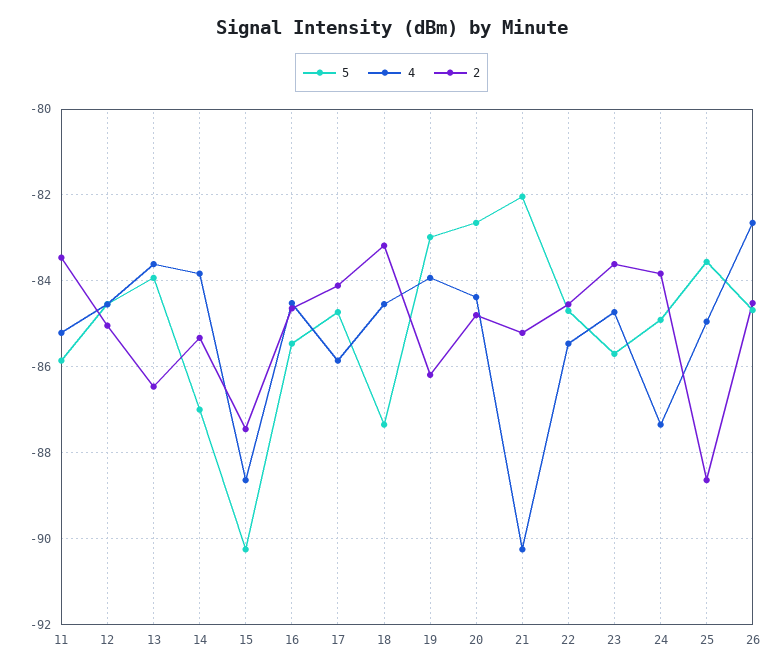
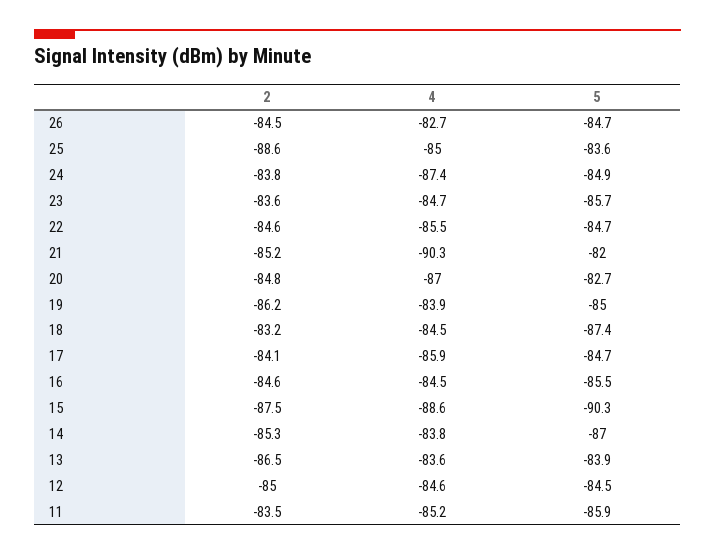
  {
    "5": {
      "11": -85.9,
      "12": -84.5,
      "13": -83.9,
      "14": -87,
      "15": -90.3,
      "16": -85.5,
      "17": -84.7,
      "18": -87.4,
-     "19": -83,
+     "19": -85,
      "20": -82.7,
      "21": -82,
      "22": -84.7,
      "23": -85.7,
      "24": -84.9,
      "25": -83.6,
      "26": -84.7
    },
    "4": {
      "11": -85.2,
      "12": -84.6,
      "13": -83.6,
      "14": -83.8,
      "15": -88.6,
      "16": -84.5,
      "17": -85.9,
      "18": -84.5,
      "19": -83.9,
-     "20": -84.4,
+     "20": -87,
      "21": -90.3,
      "22": -85.5,
      "23": -84.7,
      "24": -87.4,
      "25": -85,
      "26": -82.7
    },
    "2": {
      "11": -83.5,
      "12": -85,
      "13": -86.5,
      "14": -85.3,
      "15": -87.5,
      "16": -84.6,
      "17": -84.1,
      "18": -83.2,
      "19": -86.2,
      "20": -84.8,
      "21": -85.2,
      "22": -84.6,
      "23": -83.6,
      "24": -83.8,
      "25": -88.6,
      "26": -84.5
    }
  }

